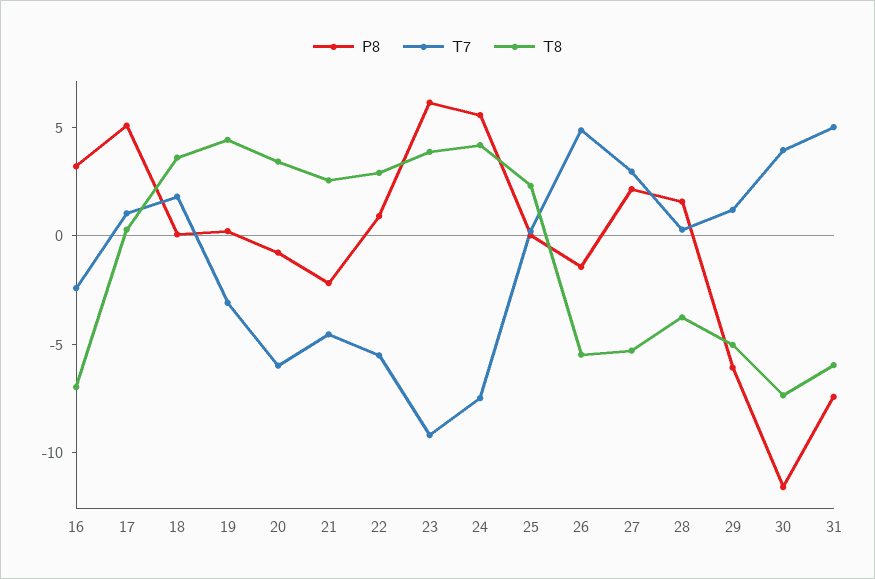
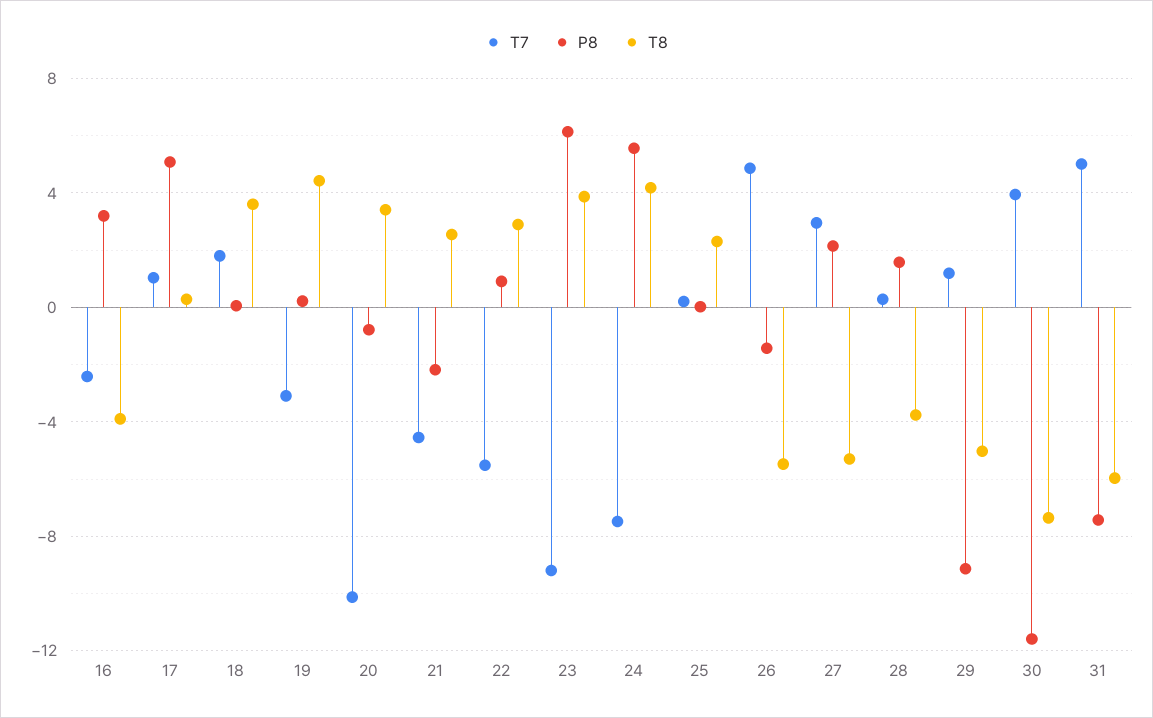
  {
    "P8": {
      "16": 3,
      "17": 5,
      "18": 0,
      "19": 0,
      "20": -1,
      "21": -2,
      "22": 1,
      "23": 6,
      "24": 5.5,
      "25": 0,
      "26": -1.5,
      "27": 2,
      "28": 1.5,
-     "29": -6,
+     "29": -9,
      "30": -11.5,
      "31": -7.5
    },
    "T7": {
      "16": -2.5,
      "17": 1,
      "18": 2,
      "19": -3,
-     "20": -6,
+     "20": -10,
      "21": -4.5,
      "22": -5.5,
      "23": -9,
      "24": -7.5,
      "25": 0,
      "26": 5,
      "27": 3,
      "28": 0.5,
      "29": 1,
      "30": 4,
      "31": 5
    },
    "T8": {
-     "16": -7,
+     "16": -4,
      "17": 0.5,
      "18": 3.5,
      "19": 4.5,
      "20": 3.5,
      "21": 2.5,
      "22": 3,
      "23": 4,
      "24": 4,
      "25": 2.5,
      "26": -5.5,
      "27": -5.5,
      "28": -4,
      "29": -5,
      "30": -7.5,
      "31": -6
    }
  }

